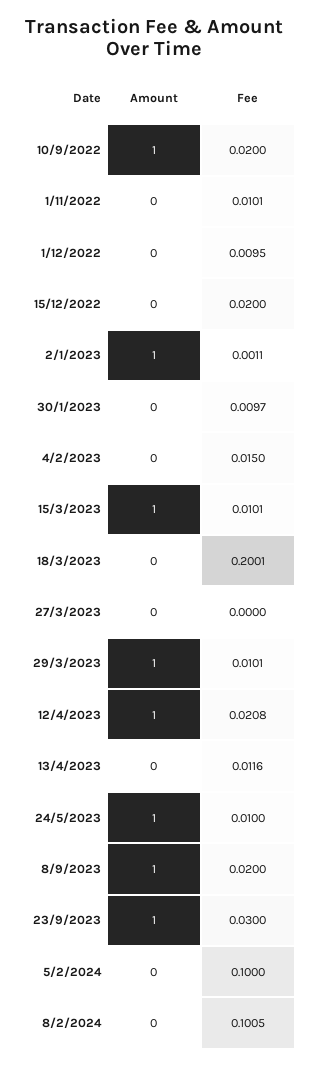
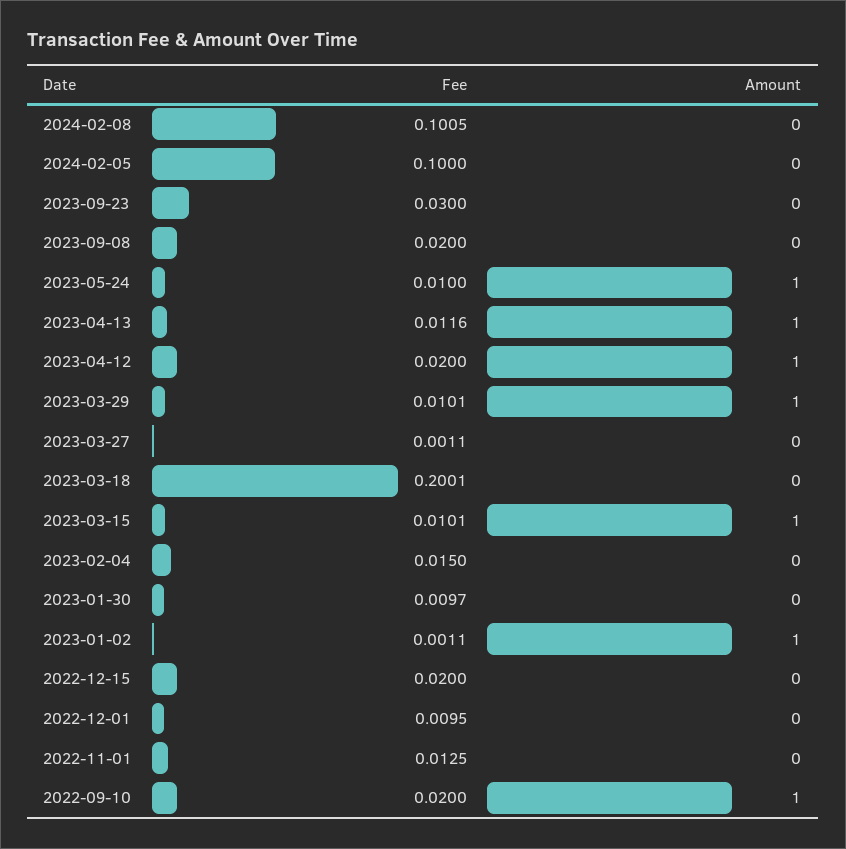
  {
    "Amount": {
      "10/9/2022": 1,
      "1/11/2022": 0,
      "1/12/2022": 0,
      "15/12/2022": 0,
      "2/1/2023": 1,
      "30/1/2023": 0,
      "4/2/2023": 0,
      "15/3/2023": 1,
      "18/3/2023": 0,
      "27/3/2023": 0,
      "29/3/2023": 1,
      "12/4/2023": 1,
-     "13/4/2023": 0,
+     "13/4/2023": 1,
      "24/5/2023": 1,
-     "8/9/2023": 1,
+     "8/9/2023": 0,
-     "23/9/2023": 1,
+     "23/9/2023": 0,
      "5/2/2024": 0,
      "8/2/2024": 0
    },
    "Fee": {
      "10/9/2022": 0.02,
-     "1/11/2022": 0.0101,
+     "1/11/2022": 0.0125,
      "1/12/2022": 0.0095,
      "15/12/2022": 0.02,
      "2/1/2023": 0.0011,
      "30/1/2023": 0.0097,
      "4/2/2023": 0.015,
      "15/3/2023": 0.0101,
      "18/3/2023": 0.2001,
-     "27/3/2023": 0,
+     "27/3/2023": 0.0011,
      "29/3/2023": 0.0101,
-     "12/4/2023": 0.0208,
+     "12/4/2023": 0.02,
      "13/4/2023": 0.0116,
      "24/5/2023": 0.01,
      "8/9/2023": 0.02,
      "23/9/2023": 0.03,
      "5/2/2024": 0.1,
      "8/2/2024": 0.1005
    }
  }

